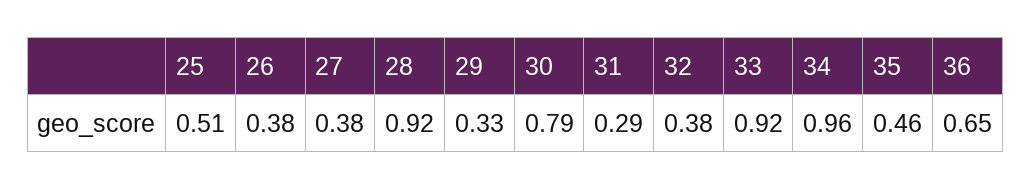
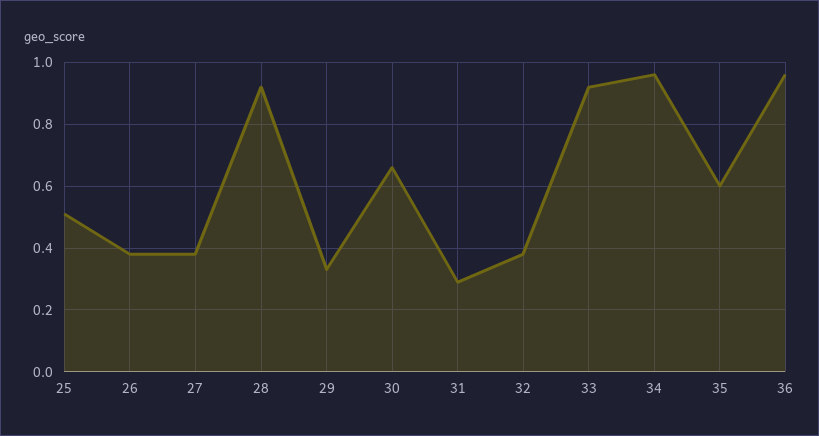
  {
    "25": 0.51,
    "26": 0.38,
    "27": 0.38,
    "28": 0.92,
    "29": 0.33,
-   "30": 0.79,
+   "30": 0.65,
    "31": 0.29,
    "32": 0.38,
    "33": 0.92,
    "34": 0.96,
-   "35": 0.46,
+   "35": 0.6,
-   "36": 0.65
+   "36": 0.95
  }

